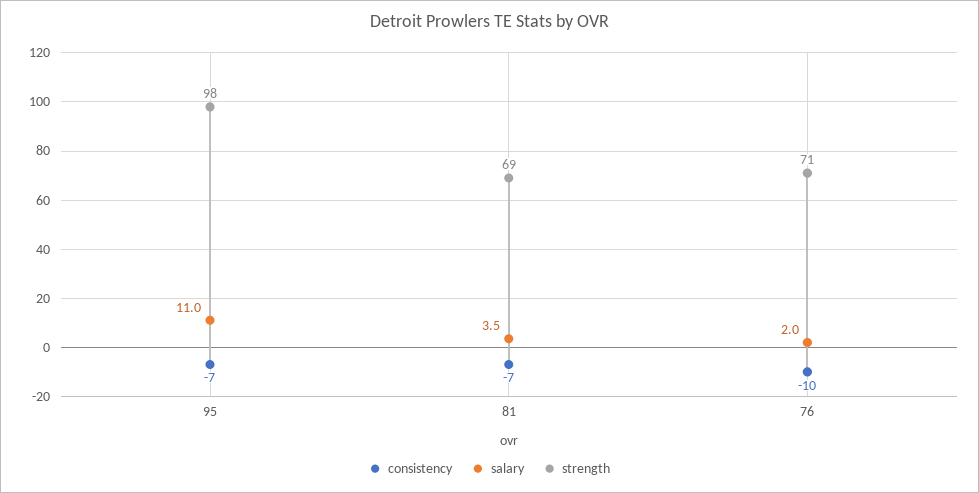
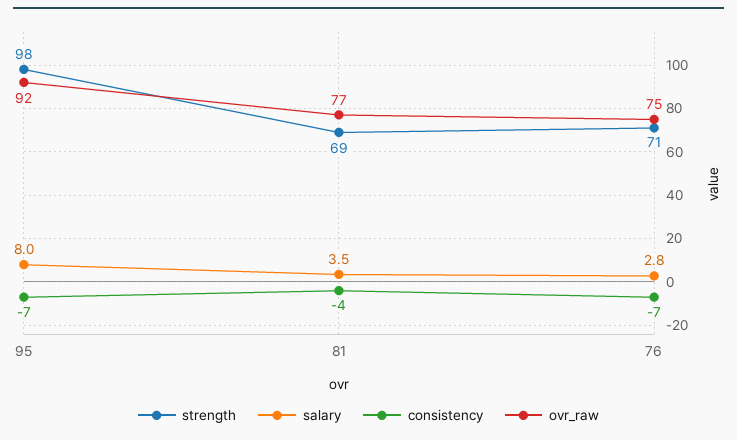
  {
    "consistency": {
      "95": -7,
-     "81": -7,
+     "81": -4,
-     "76": -10
+     "76": -7
    },
    "salary": {
-     "95": 11,
+     "95": 8,
      "81": 3.5,
-     "76": 2
+     "76": 2.8
    },
    "strength": {
      "95": 98,
      "81": 69,
      "76": 71
-   }
+   },
+   "ovr_raw": {
+     "95": 92,
+     "81": 77,
+     "76": 75
+   }
  }

